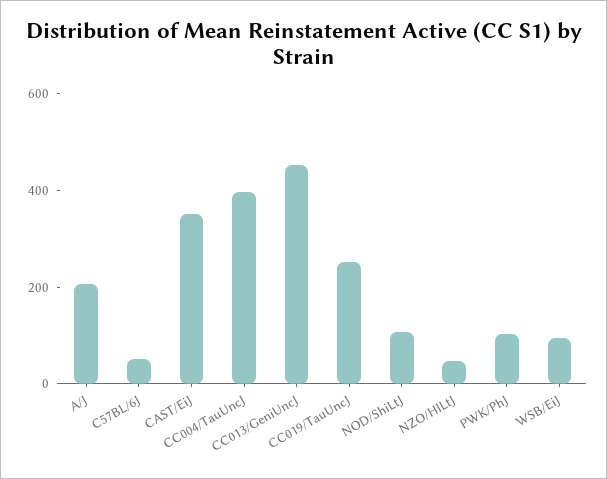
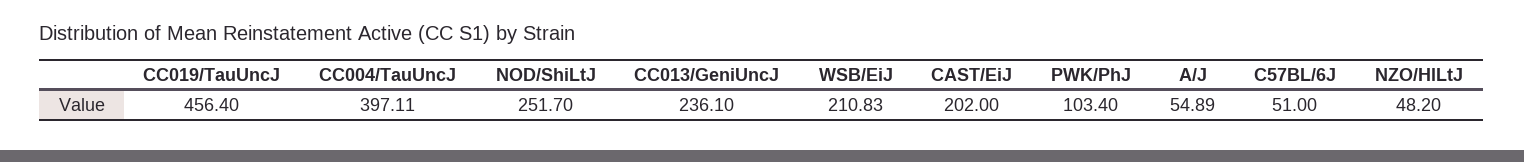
  {
-   "A/J": 200,
+   "A/J": 54.89,
    "C57BL/6J": 51,
-   "CAST/EiJ": 350,
+   "CAST/EiJ": 202,
    "CC004/TauUncJ": 397.11,
-   "CC013/GeniUncJ": 450,
+   "CC013/GeniUncJ": 236.1,
-   "CC019/TauUncJ": 250,
+   "CC019/TauUncJ": 456.4,
-   "NOD/ShiLtJ": 100,
+   "NOD/ShiLtJ": 251.7,
    "NZO/HlLtJ": 48.2,
    "PWK/PhJ": 103.4,
-   "WSB/EiJ": 100
+   "WSB/EiJ": 210.83
  }

